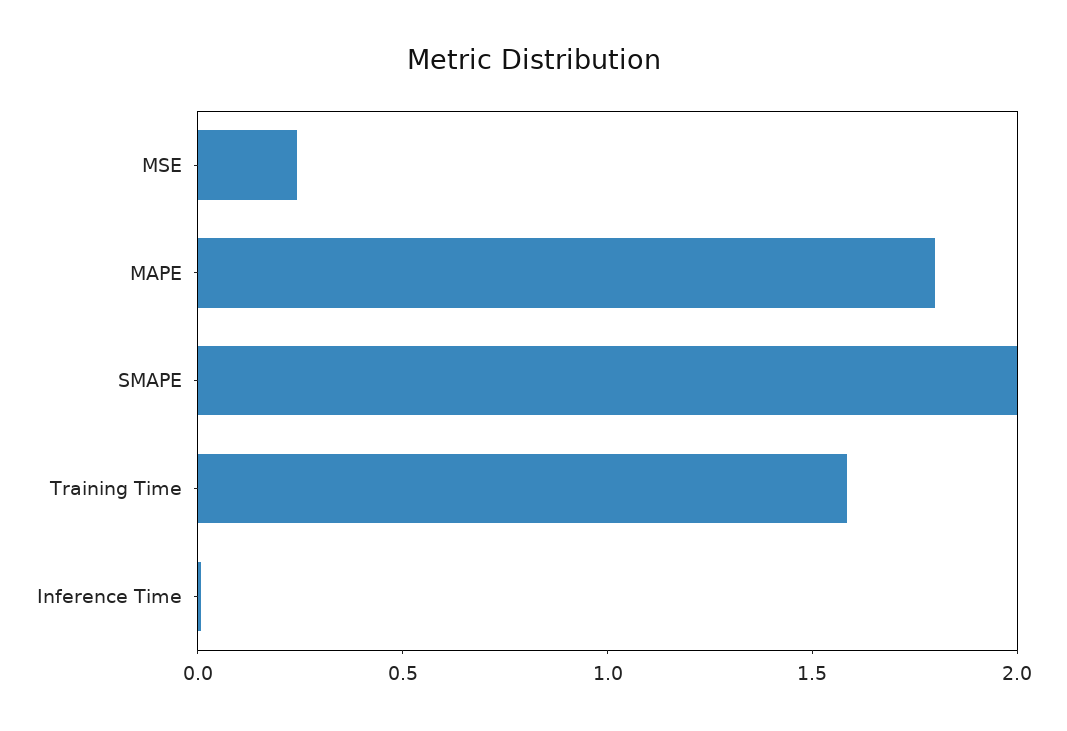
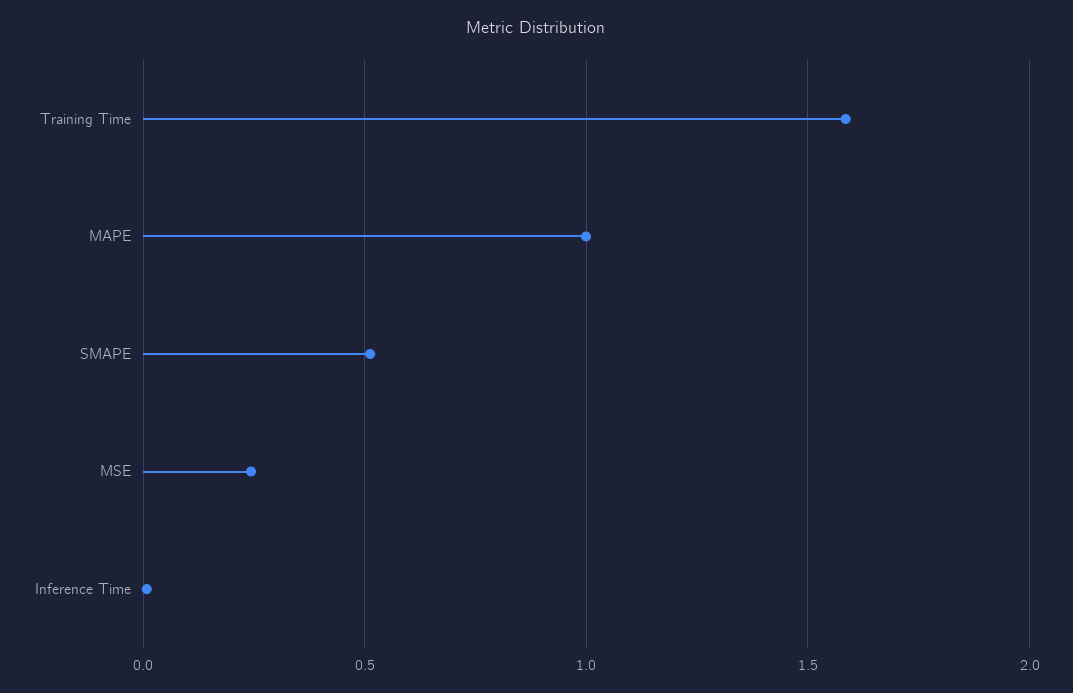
  {
    "MSE": 0.25,
-   "MAPE": 1.8,
+   "MAPE": 1,
-   "SMAPE": 2,
+   "SMAPE": 0.5,
    "Training Time": 1.6,
    "Inference Time": 0
  }

